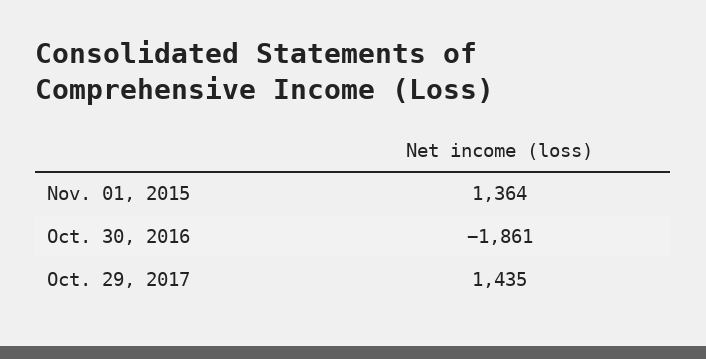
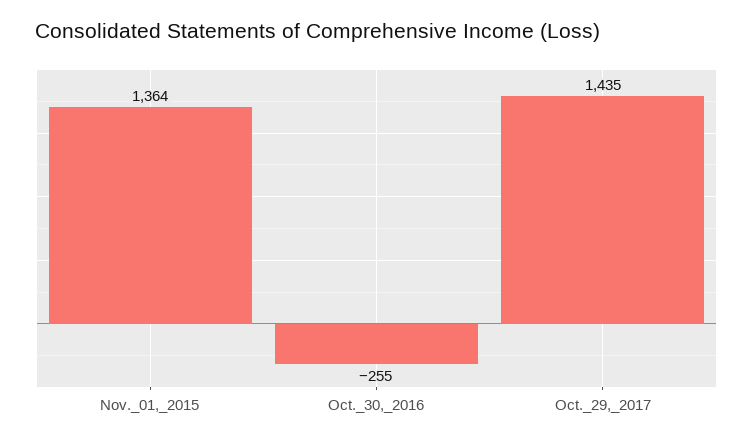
  {
    "Nov. 01, 2015": 1364,
-   "Oct. 30, 2016": -1861,
+   "Oct. 30, 2016": -255,
    "Oct. 29, 2017": 1435
  }

